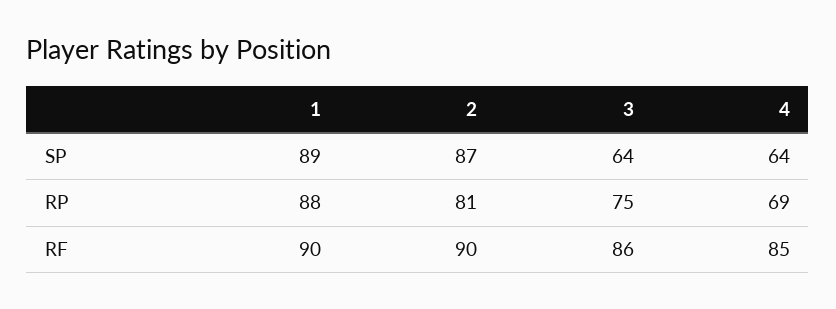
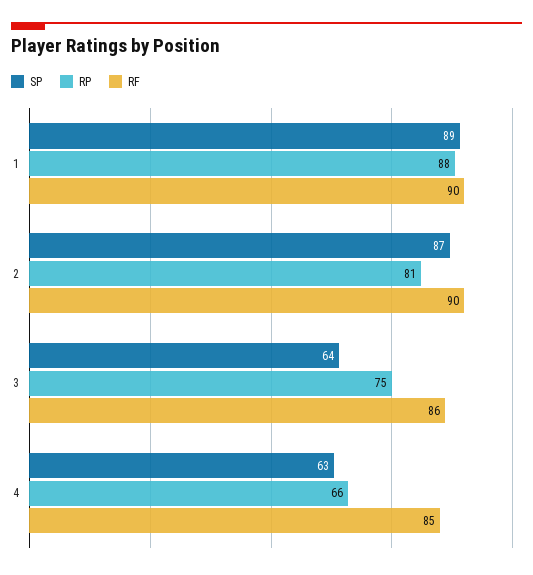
  {
    "SP": {
      "1": 89,
      "2": 87,
      "3": 64,
-     "4": 64
+     "4": 63
    },
    "RP": {
      "1": 88,
      "2": 81,
      "3": 75,
-     "4": 69
+     "4": 66
    },
    "RF": {
      "1": 90,
      "2": 90,
      "3": 86,
      "4": 85
    }
  }

